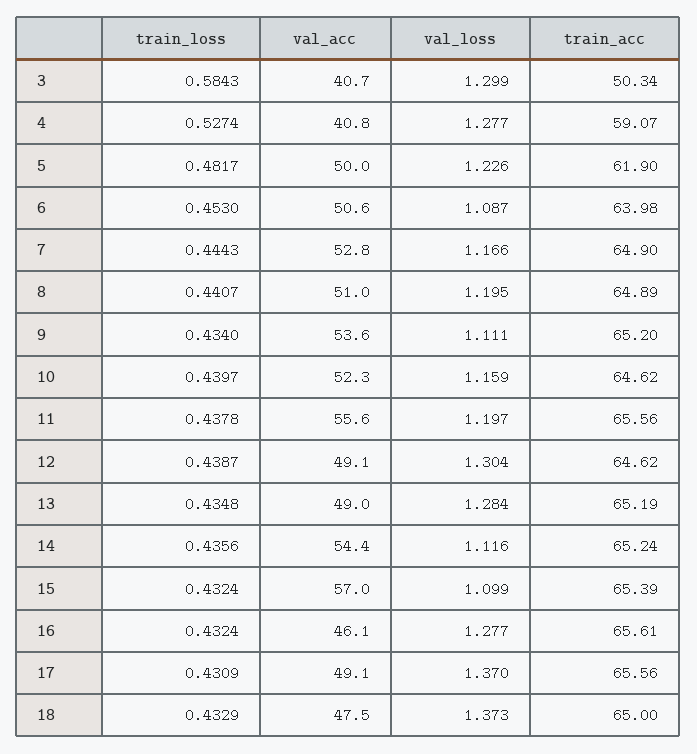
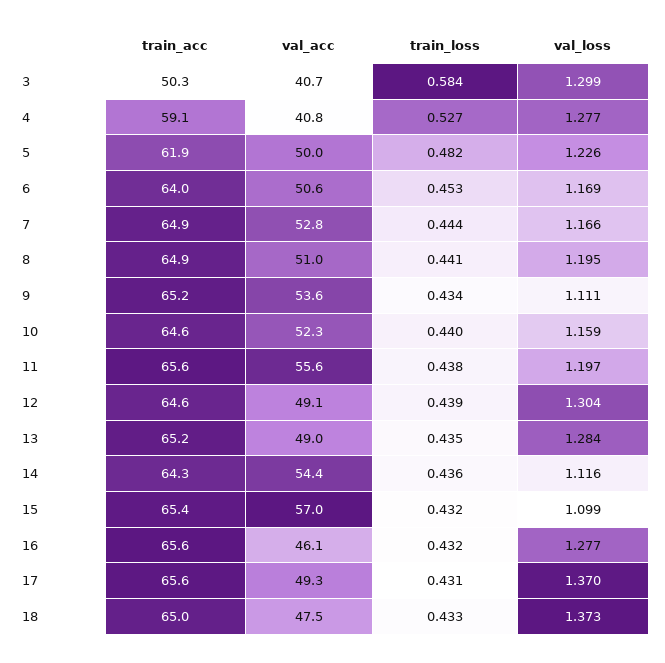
  {
    "train_loss": {
      "3": 0.5843,
      "4": 0.5274,
      "5": 0.4817,
      "6": 0.453,
      "7": 0.4443,
      "8": 0.4407,
      "9": 0.434,
      "10": 0.4397,
      "11": 0.4378,
      "12": 0.4387,
      "13": 0.4348,
      "14": 0.4356,
      "15": 0.4324,
      "16": 0.4324,
      "17": 0.4309,
      "18": 0.4329
    },
    "val_acc": {
      "3": 40.7,
      "4": 40.8,
      "5": 50,
      "6": 50.6,
      "7": 52.8,
      "8": 51,
      "9": 53.6,
      "10": 52.3,
      "11": 55.6,
      "12": 49.1,
      "13": 49,
      "14": 54.4,
      "15": 57,
      "16": 46.1,
-     "17": 49.1,
+     "17": 49.3,
      "18": 47.5
    },
    "val_loss": {
      "3": 1.299,
      "4": 1.277,
      "5": 1.226,
-     "6": 1.087,
+     "6": 1.169,
      "7": 1.166,
      "8": 1.195,
      "9": 1.111,
      "10": 1.159,
      "11": 1.197,
      "12": 1.304,
      "13": 1.284,
      "14": 1.116,
      "15": 1.099,
      "16": 1.277,
      "17": 1.37,
      "18": 1.373
    },
    "train_acc": {
      "3": 50.34,
      "4": 59.07,
      "5": 61.9,
      "6": 63.98,
      "7": 64.9,
      "8": 64.89,
      "9": 65.2,
      "10": 64.62,
      "11": 65.56,
      "12": 64.62,
      "13": 65.19,
-     "14": 65.24,
+     "14": 64.3,
      "15": 65.39,
      "16": 65.61,
      "17": 65.56,
      "18": 65
    }
  }

